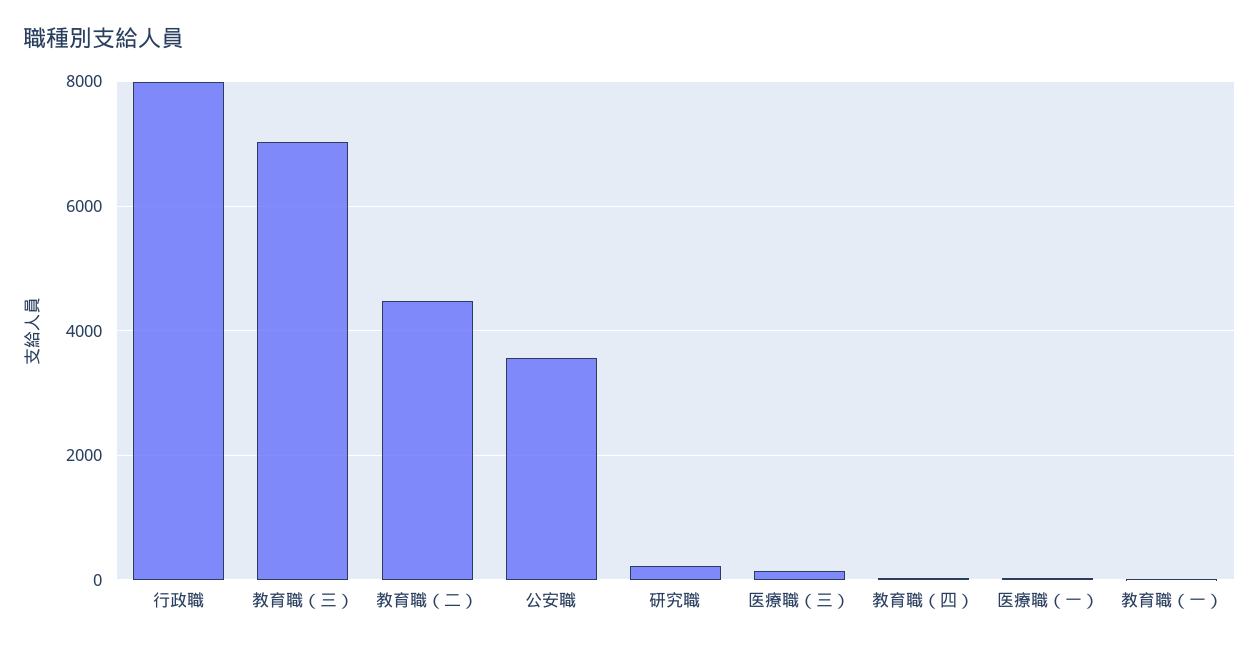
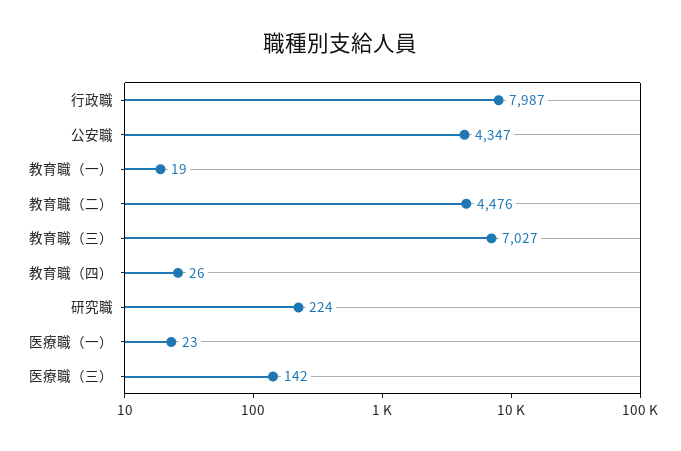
  {
    "行政職": 7987,
    "教育職（三）": 7027,
    "教育職（二）": 4476,
-   "公安職": 3600,
+   "公安職": 4347,
    "研究職": 224,
    "医療職（三）": 142,
    "教育職（四）": 26,
    "医療職（一）": 23,
    "教育職（一）": 19
  }

